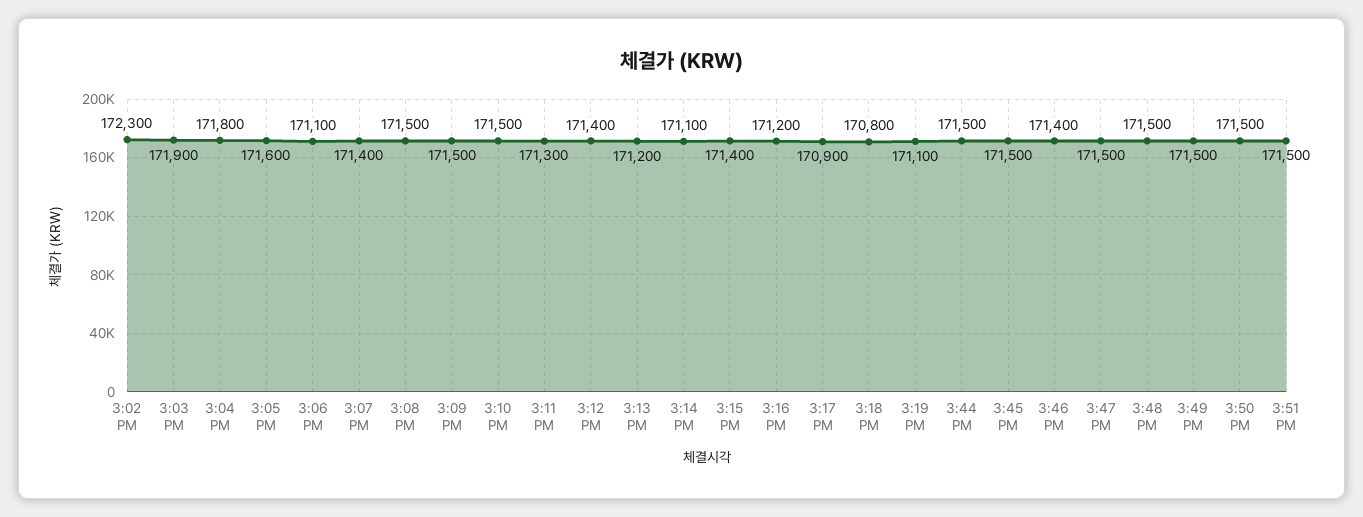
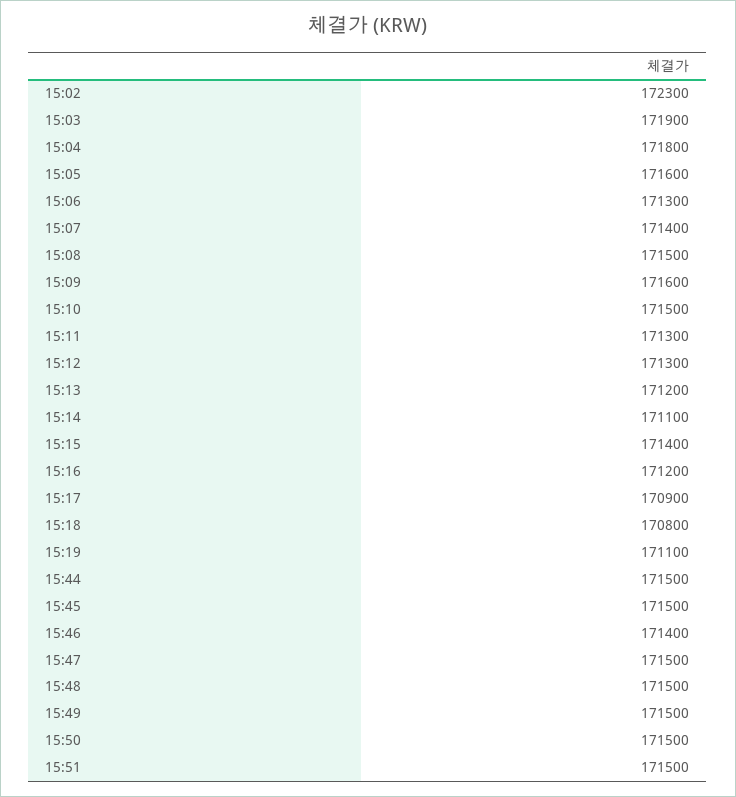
  {
    "3:02 PM": 172300,
    "3:03 PM": 171900,
    "3:04 PM": 171800,
    "3:05 PM": 171600,
-   "3:06 PM": 171100,
+   "3:06 PM": 171300,
    "3:07 PM": 171400,
    "3:08 PM": 171500,
-   "3:09 PM": 171500,
+   "3:09 PM": 171600,
    "3:10 PM": 171500,
    "3:11 PM": 171300,
-   "3:12 PM": 171400,
+   "3:12 PM": 171300,
    "3:13 PM": 171200,
    "3:14 PM": 171100,
    "3:15 PM": 171400,
    "3:16 PM": 171200,
    "3:17 PM": 170900,
    "3:18 PM": 170800,
    "3:19 PM": 171100,
    "3:44 PM": 171500,
    "3:45 PM": 171500,
    "3:46 PM": 171400,
    "3:47 PM": 171500,
    "3:48 PM": 171500,
    "3:49 PM": 171500,
    "3:50 PM": 171500,
    "3:51 PM": 171500
  }

